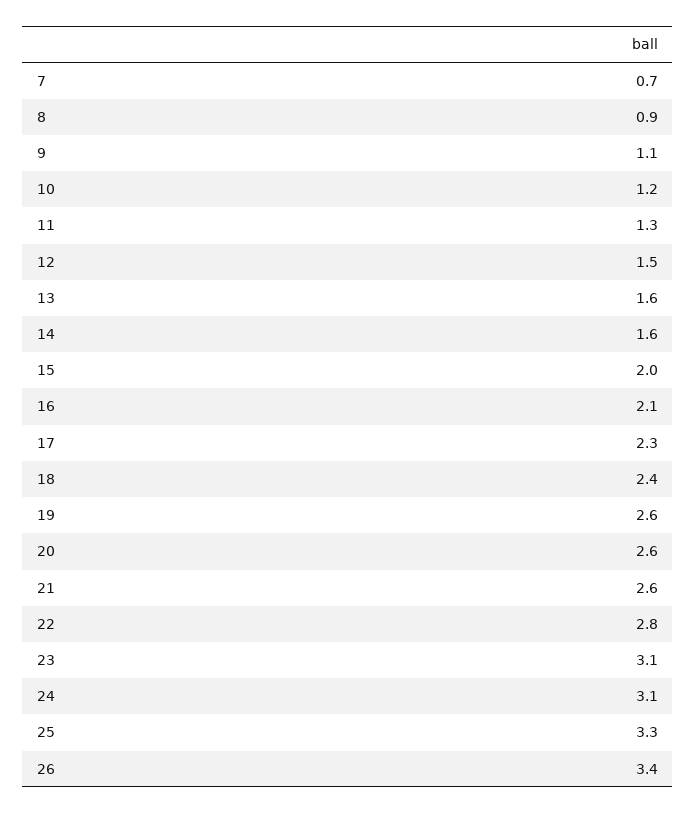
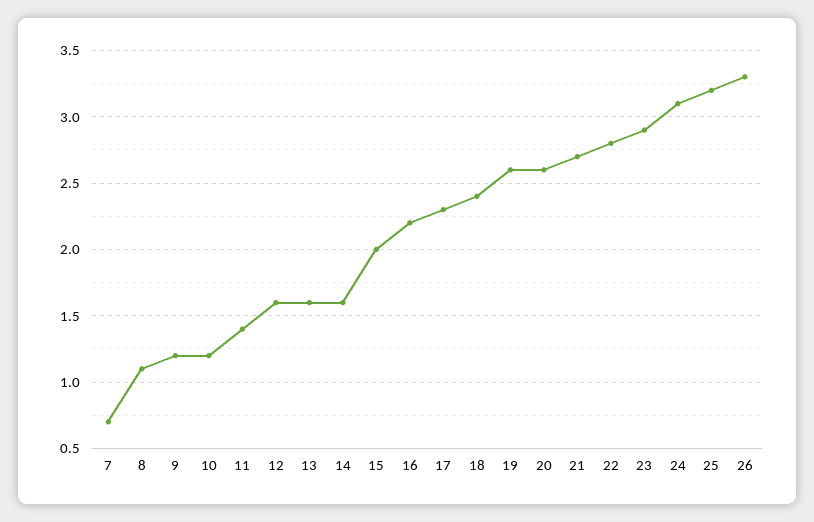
  {
    "7": 0.7,
-   "8": 0.9,
+   "8": 1.1,
-   "9": 1.1,
+   "9": 1.2,
    "10": 1.2,
-   "11": 1.3,
+   "11": 1.4,
-   "12": 1.5,
+   "12": 1.6,
    "13": 1.6,
    "14": 1.6,
    "15": 2,
-   "16": 2.1,
+   "16": 2.2,
    "17": 2.3,
    "18": 2.4,
    "19": 2.6,
    "20": 2.6,
-   "21": 2.6,
+   "21": 2.7,
    "22": 2.8,
-   "23": 3.1,
+   "23": 2.9,
    "24": 3.1,
-   "25": 3.3,
+   "25": 3.2,
-   "26": 3.4
+   "26": 3.3
  }

